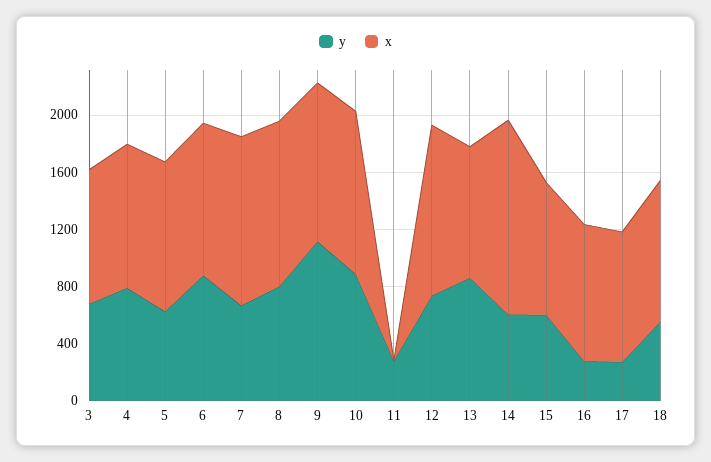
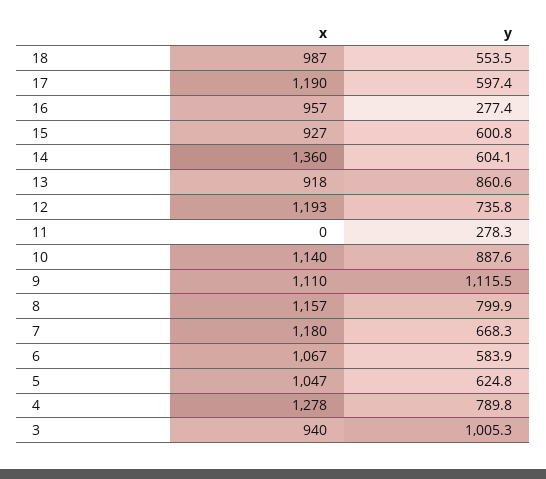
  {
    "y": {
-     "3": 700,
+     "3": 1005.3,
      "4": 789.8,
      "5": 624.8,
-     "6": 900,
+     "6": 583.9,
      "7": 668.3,
      "8": 799.9,
      "9": 1115.5,
      "10": 887.6,
      "11": 278.3,
      "12": 735.8,
      "13": 860.6,
      "14": 604.1,
      "15": 600.8,
      "16": 277.4,
-     "17": 300,
+     "17": 597.4,
      "18": 553.5
    },
    "x": {
      "3": 940,
-     "4": 1000,
+     "4": 1278,
      "5": 1047,
      "6": 1067,
      "7": 1180,
      "8": 1157,
      "9": 1110,
      "10": 1140,
      "11": 0,
      "12": 1193,
      "13": 918,
      "14": 1360,
      "15": 927,
      "16": 957,
-     "17": 900,
+     "17": 1190,
      "18": 987
    }
  }

